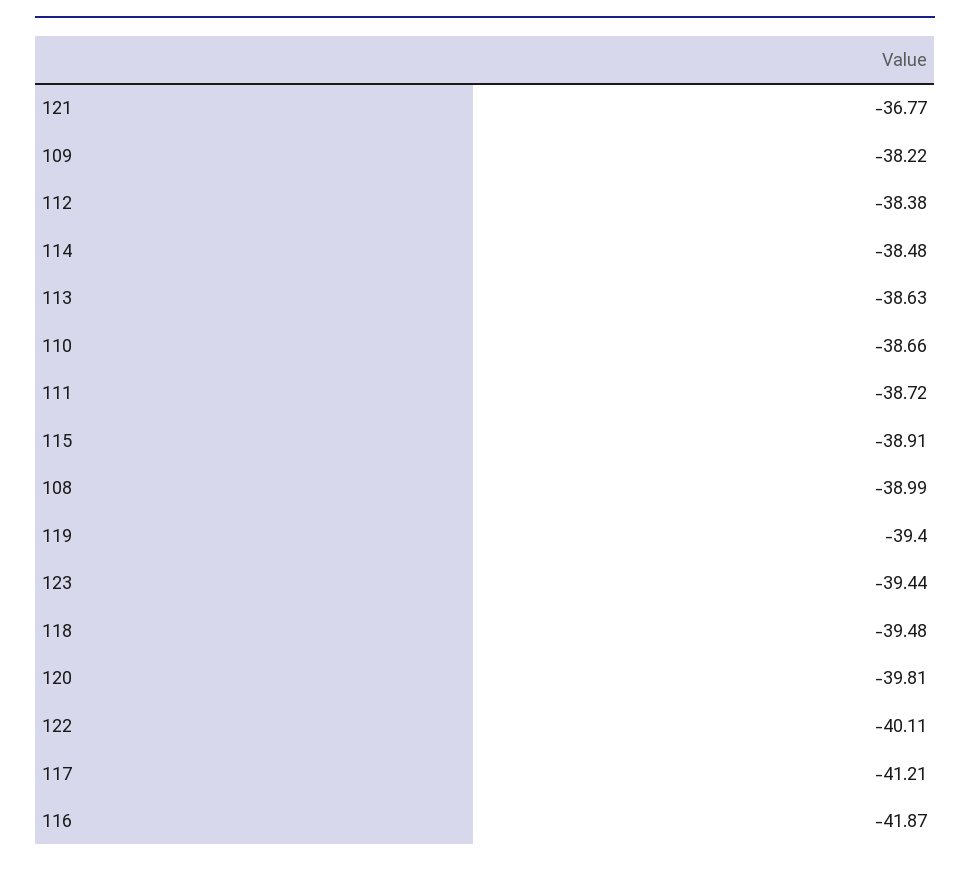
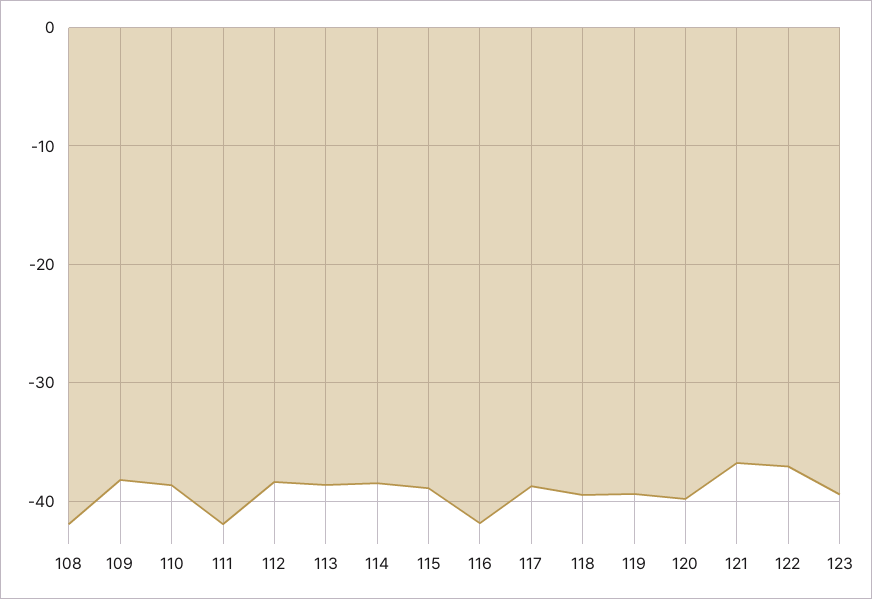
  {
    "121": -36.77,
    "109": -38.22,
    "112": -38.38,
    "114": -38.48,
    "113": -38.63,
    "110": -38.66,
-   "111": -38.72,
+   "111": -42,
    "115": -38.91,
-   "108": -38.99,
+   "108": -42,
    "119": -39.4,
    "123": -39.44,
    "118": -39.48,
    "120": -39.81,
-   "122": -40.11,
+   "122": -37,
-   "117": -41.21,
+   "117": -39,
    "116": -41.87
  }

